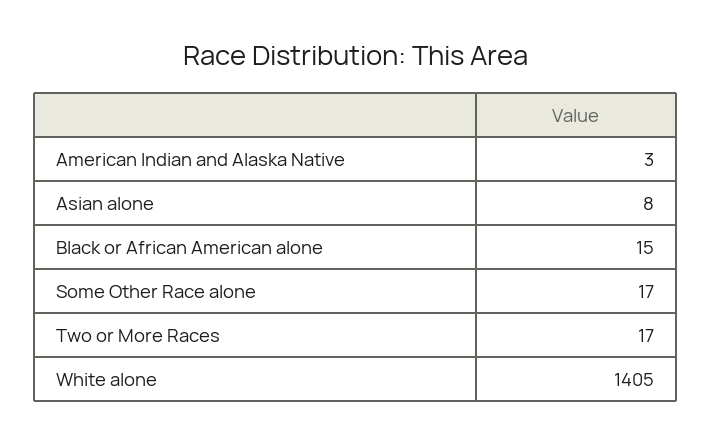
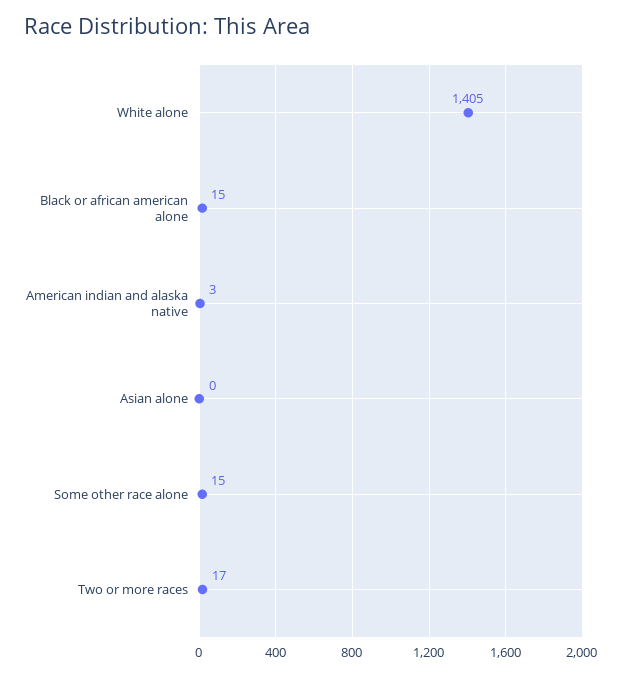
  {
    "American Indian and Alaska Native": 3,
-   "Asian alone": 8,
+   "Asian alone": 0,
    "Black or African American alone": 15,
-   "Some Other Race alone": 17,
+   "Some Other Race alone": 15,
    "Two or More Races": 17,
    "White alone": 1405
  }

